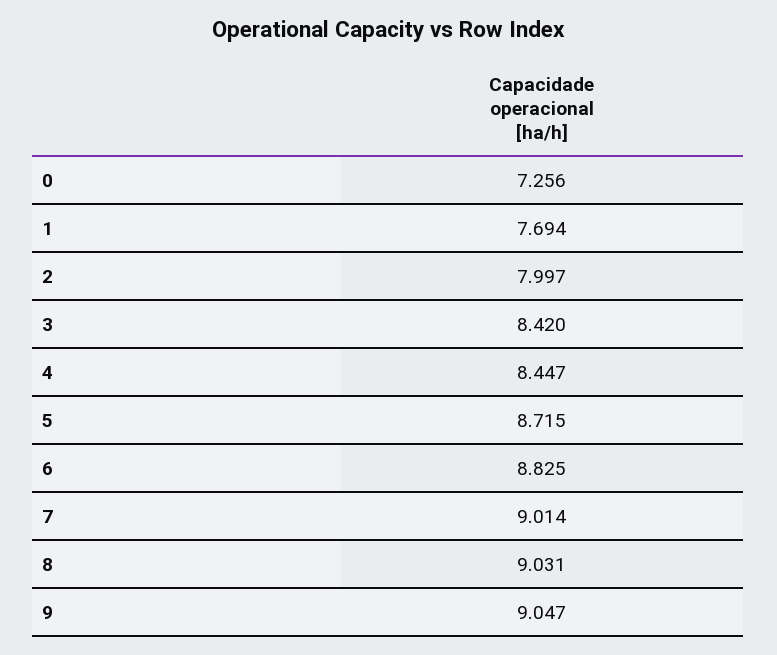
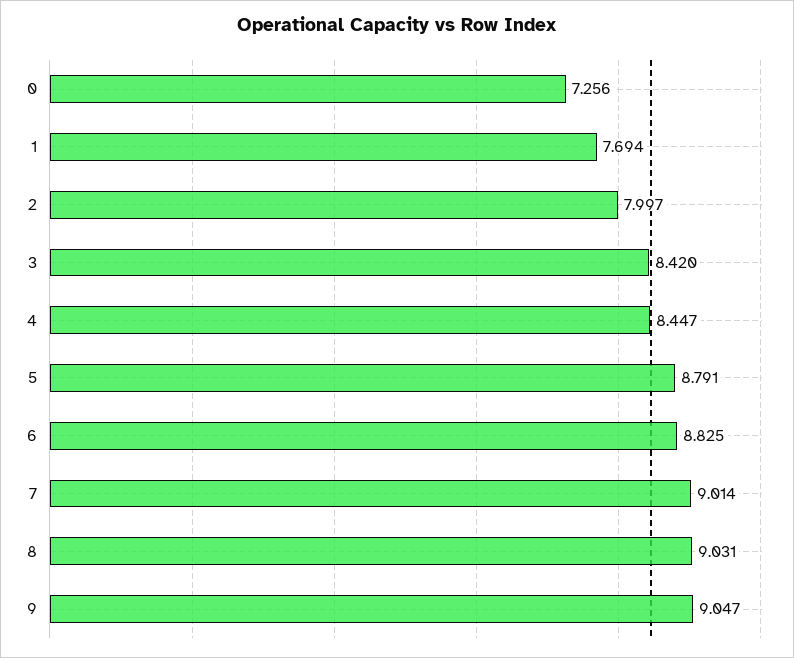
  {
    "0": 7.256,
    "1": 7.694,
    "2": 7.997,
    "3": 8.42,
    "4": 8.447,
-   "5": 8.715,
+   "5": 8.791,
    "6": 8.825,
    "7": 9.014,
    "8": 9.031,
    "9": 9.047
  }

